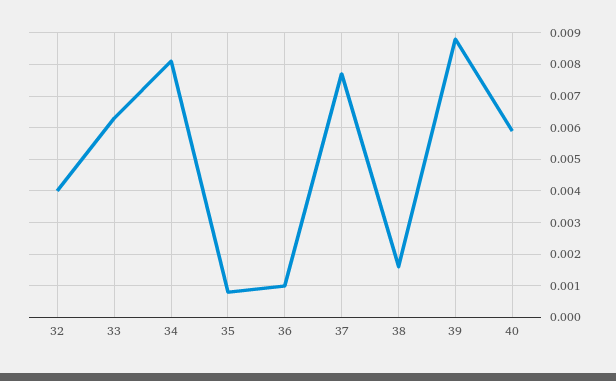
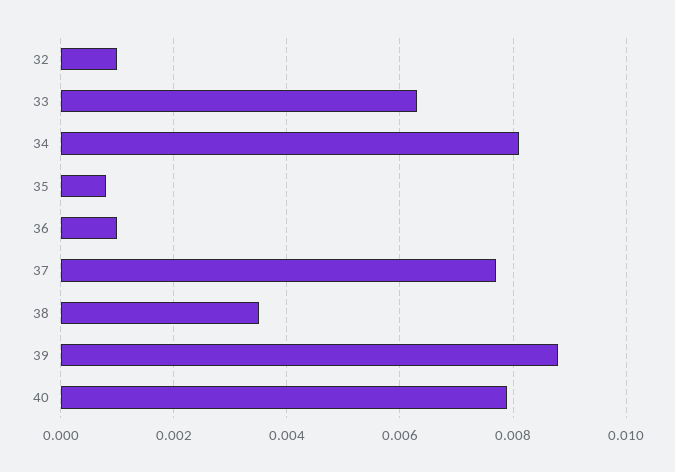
  {
-   "32": 0.004,
+   "32": 0.001,
    "33": 0.0065,
    "34": 0.008,
    "35": 0.001,
    "36": 0.001,
    "37": 0.0075,
-   "38": 0.0015,
+   "38": 0.0035,
    "39": 0.009,
-   "40": 0.006
+   "40": 0.008
  }

